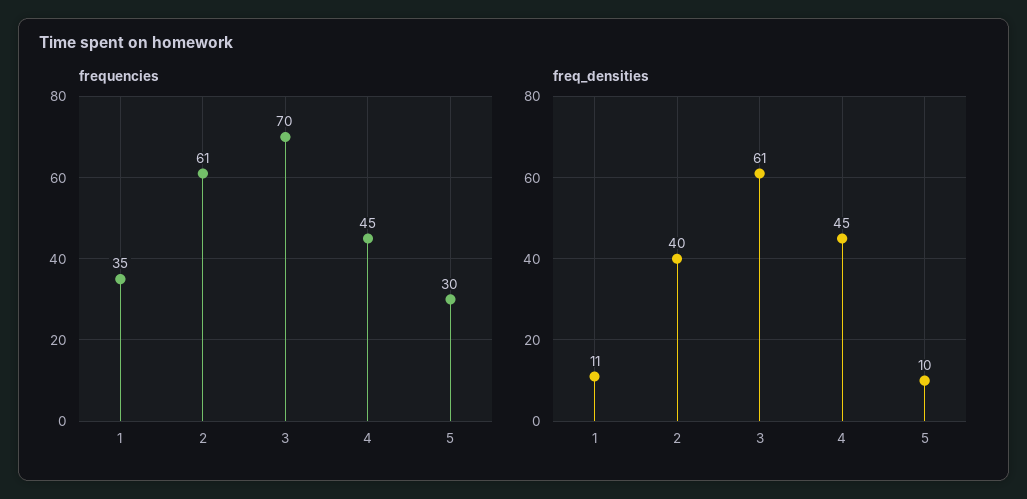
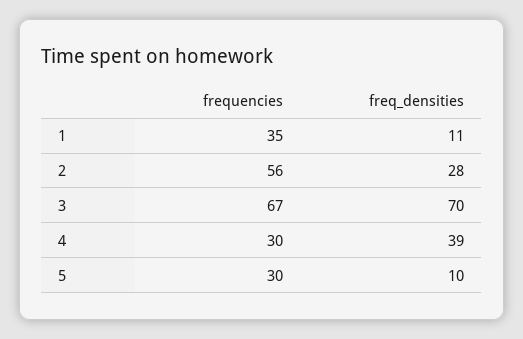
  {
    "frequencies": {
      "1": 35,
-     "2": 61,
+     "2": 56,
-     "3": 70,
+     "3": 67,
-     "4": 45,
+     "4": 30,
      "5": 30
    },
    "freq_densities": {
      "1": 11,
-     "2": 40,
+     "2": 28,
-     "3": 61,
+     "3": 70,
-     "4": 45,
+     "4": 39,
      "5": 10
    }
  }

